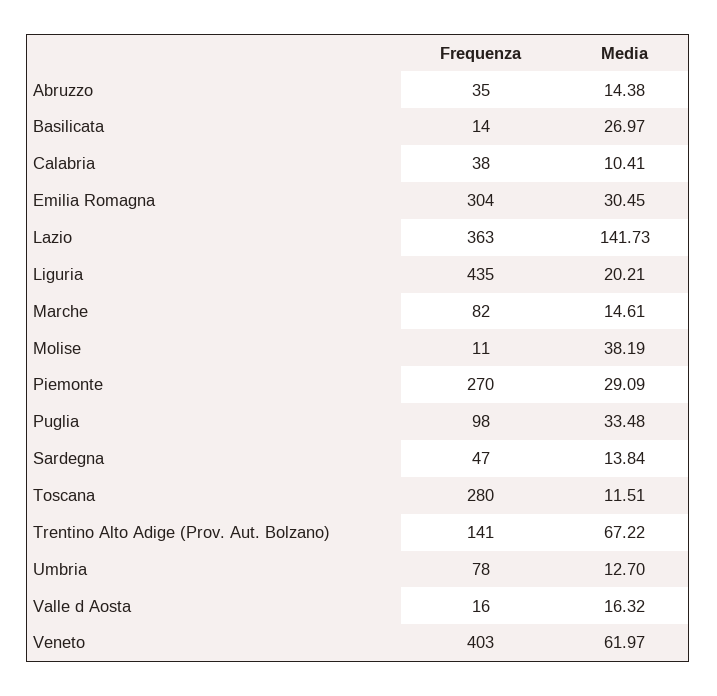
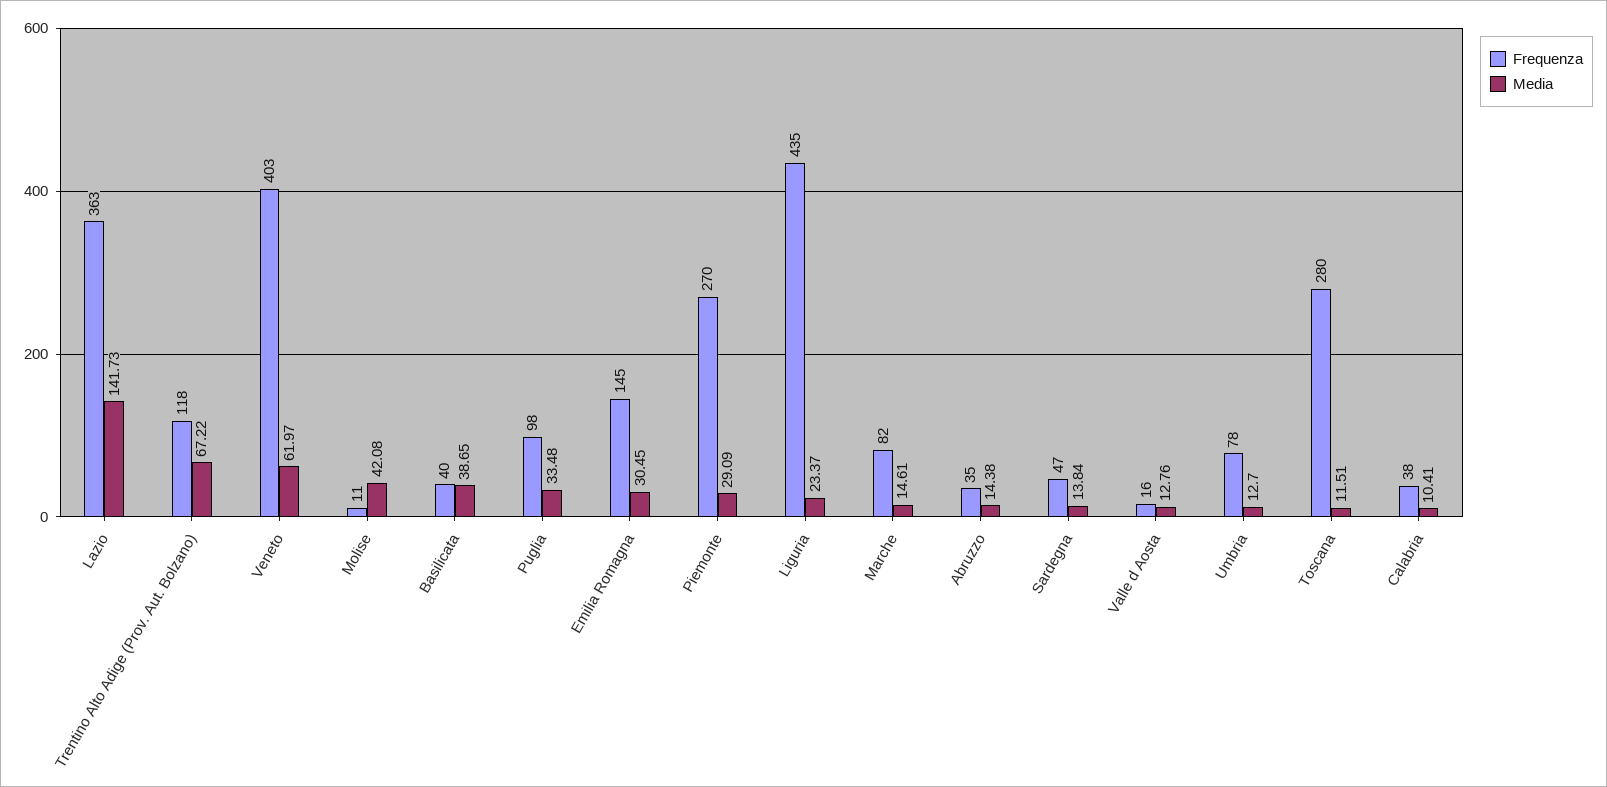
  {
    "Frequenza": {
      "Abruzzo": 35,
-     "Basilicata": 14,
+     "Basilicata": 40,
      "Calabria": 38,
-     "Emilia Romagna": 304,
+     "Emilia Romagna": 145,
      "Lazio": 363,
      "Liguria": 435,
      "Marche": 82,
      "Molise": 11,
      "Piemonte": 270,
      "Puglia": 98,
      "Sardegna": 47,
      "Toscana": 280,
-     "Trentino Alto Adige (Prov. Aut. Bolzano)": 141,
+     "Trentino Alto Adige (Prov. Aut. Bolzano)": 118,
      "Umbria": 78,
      "Valle d Aosta": 16,
      "Veneto": 403
    },
    "Media": {
      "Abruzzo": 14.38,
-     "Basilicata": 26.97,
+     "Basilicata": 38.65,
      "Calabria": 10.41,
      "Emilia Romagna": 30.45,
      "Lazio": 141.73,
-     "Liguria": 20.21,
+     "Liguria": 23.37,
      "Marche": 14.61,
-     "Molise": 38.19,
+     "Molise": 42.08,
      "Piemonte": 29.09,
      "Puglia": 33.48,
      "Sardegna": 13.84,
      "Toscana": 11.51,
      "Trentino Alto Adige (Prov. Aut. Bolzano)": 67.22,
      "Umbria": 12.7,
-     "Valle d Aosta": 16.32,
+     "Valle d Aosta": 12.76,
      "Veneto": 61.97
    }
  }

